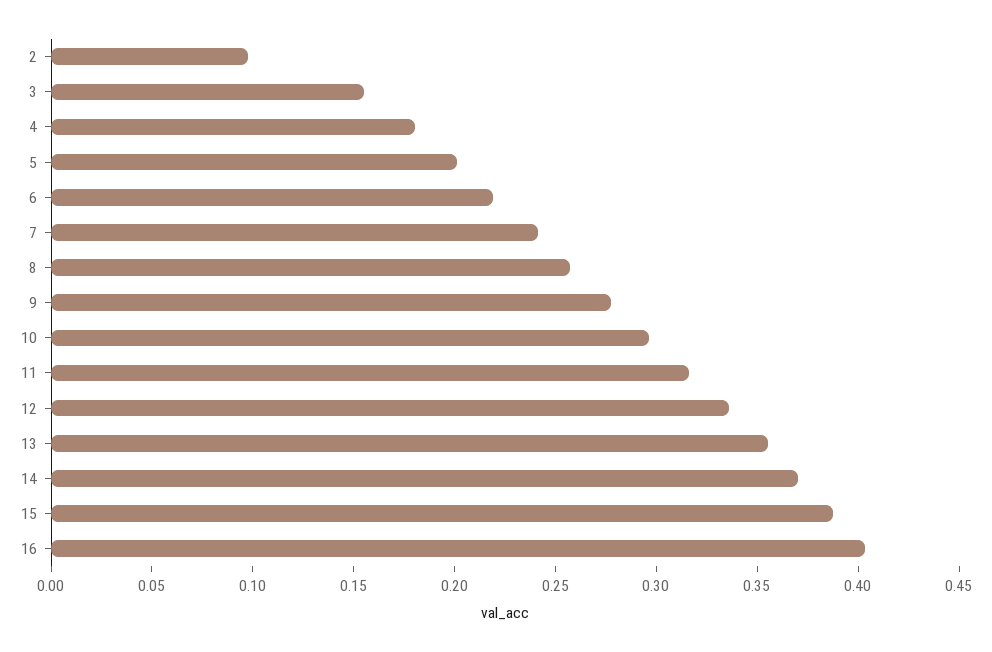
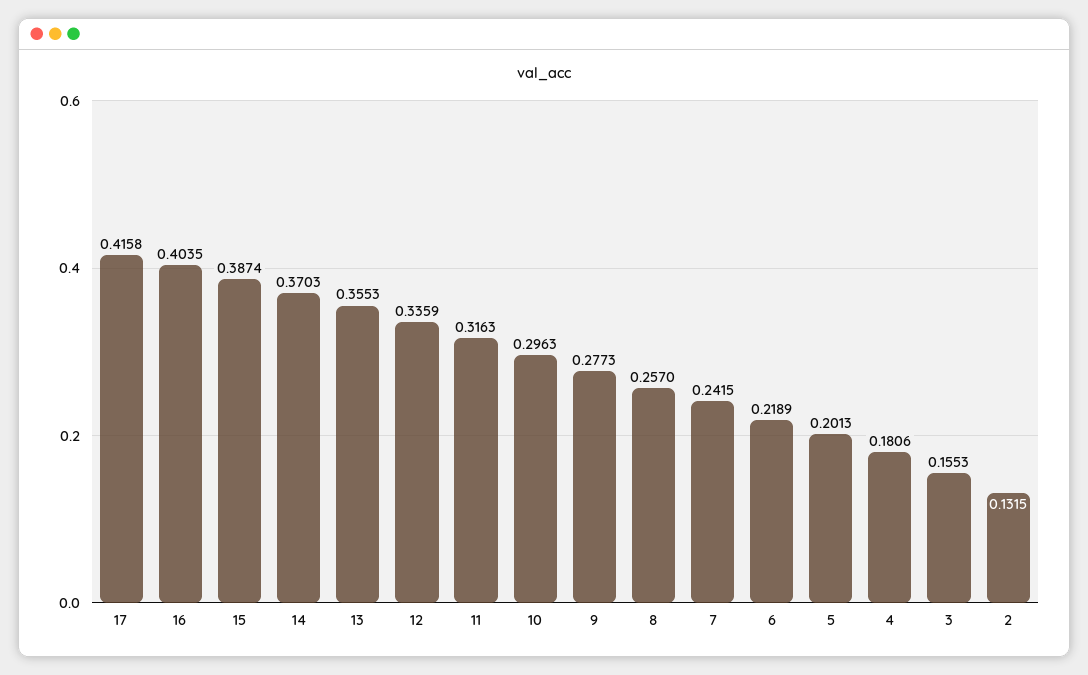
  {
-   "2": 0.1,
+   "2": 0.1315,
    "3": 0.1553,
    "4": 0.1806,
    "5": 0.2013,
    "6": 0.2189,
    "7": 0.2415,
    "8": 0.257,
    "9": 0.2773,
    "10": 0.2963,
    "11": 0.3163,
    "12": 0.3359,
    "13": 0.3553,
    "14": 0.3703,
    "15": 0.3874,
-   "16": 0.4035
+   "16": 0.4035,
+   "17": 0.4158
  }

